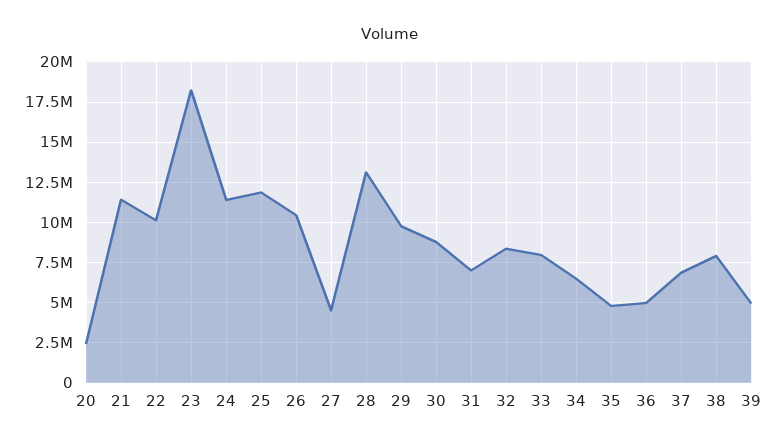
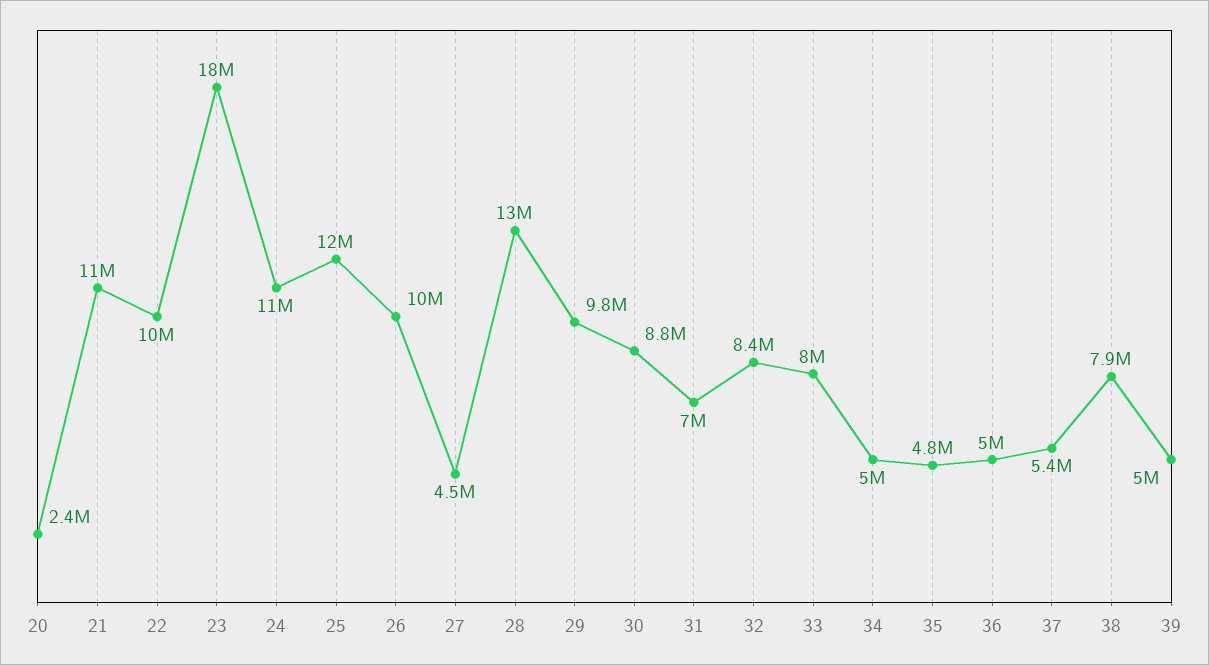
  {
    "20": 2400000,
    "21": 11000000,
    "22": 10000000,
    "23": 18000000,
    "24": 11000000,
    "25": 12000000,
    "26": 10000000,
    "27": 4500000,
    "28": 13000000,
    "29": 9800000,
    "30": 8800000,
    "31": 7000000,
    "32": 8400000,
    "33": 8000000,
-   "34": 6500000,
+   "34": 5000000,
    "35": 4800000,
    "36": 5000000,
-   "37": 7000000,
+   "37": 5400000,
    "38": 7900000,
    "39": 5000000
  }

